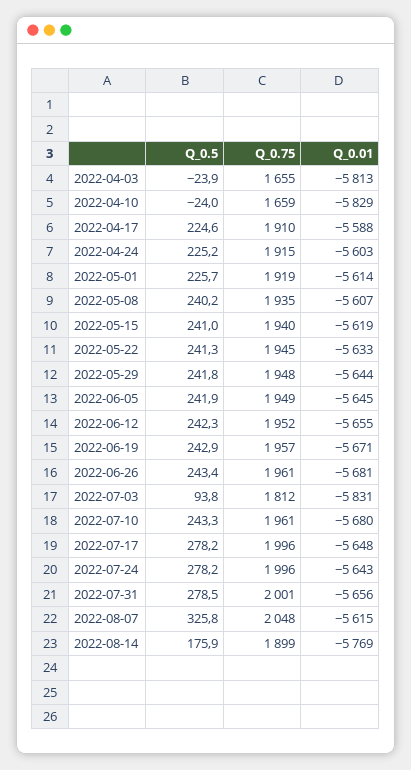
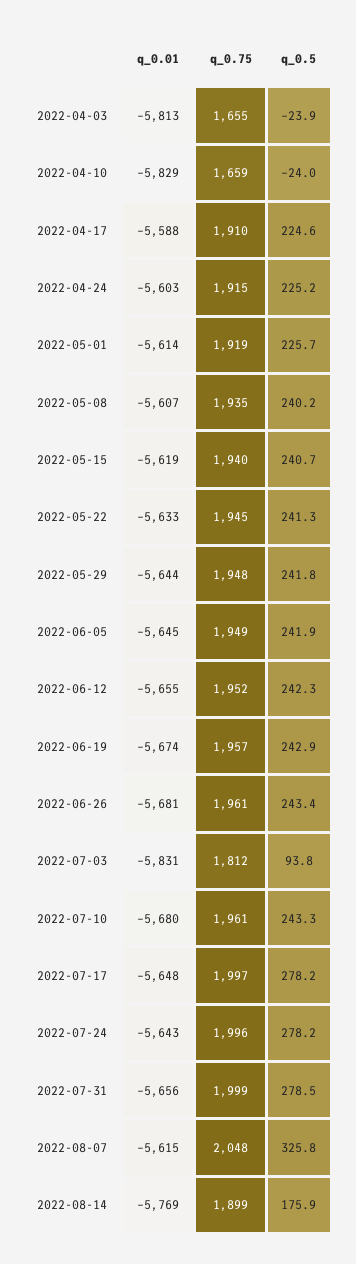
  {
    "Q_0.5": {
      "2022-04-03": -23.9,
      "2022-04-10": -24,
      "2022-04-17": 224.6,
      "2022-04-24": 225.2,
      "2022-05-01": 225.7,
      "2022-05-08": 240.2,
-     "2022-05-15": 241,
+     "2022-05-15": 240.7,
      "2022-05-22": 241.3,
      "2022-05-29": 241.8,
      "2022-06-05": 241.9,
      "2022-06-12": 242.3,
      "2022-06-19": 242.9,
      "2022-06-26": 243.4,
      "2022-07-03": 93.8,
      "2022-07-10": 243.3,
      "2022-07-17": 278.2,
      "2022-07-24": 278.2,
      "2022-07-31": 278.5,
      "2022-08-07": 325.8,
      "2022-08-14": 175.9
    },
    "Q_0.75": {
      "2022-04-03": 1655,
      "2022-04-10": 1659,
      "2022-04-17": 1910,
      "2022-04-24": 1915,
      "2022-05-01": 1919,
      "2022-05-08": 1935,
      "2022-05-15": 1940,
      "2022-05-22": 1945,
      "2022-05-29": 1948,
      "2022-06-05": 1949,
      "2022-06-12": 1952,
      "2022-06-19": 1957,
      "2022-06-26": 1961,
      "2022-07-03": 1812,
      "2022-07-10": 1961,
-     "2022-07-17": 1996,
+     "2022-07-17": 1997,
      "2022-07-24": 1996,
-     "2022-07-31": 2001,
+     "2022-07-31": 1999,
      "2022-08-07": 2048,
      "2022-08-14": 1899
    },
    "Q_0.01": {
      "2022-04-03": -5813,
      "2022-04-10": -5829,
      "2022-04-17": -5588,
      "2022-04-24": -5603,
      "2022-05-01": -5614,
      "2022-05-08": -5607,
      "2022-05-15": -5619,
      "2022-05-22": -5633,
      "2022-05-29": -5644,
      "2022-06-05": -5645,
      "2022-06-12": -5655,
-     "2022-06-19": -5671,
+     "2022-06-19": -5674,
      "2022-06-26": -5681,
      "2022-07-03": -5831,
      "2022-07-10": -5680,
      "2022-07-17": -5648,
      "2022-07-24": -5643,
      "2022-07-31": -5656,
      "2022-08-07": -5615,
      "2022-08-14": -5769
    }
  }

